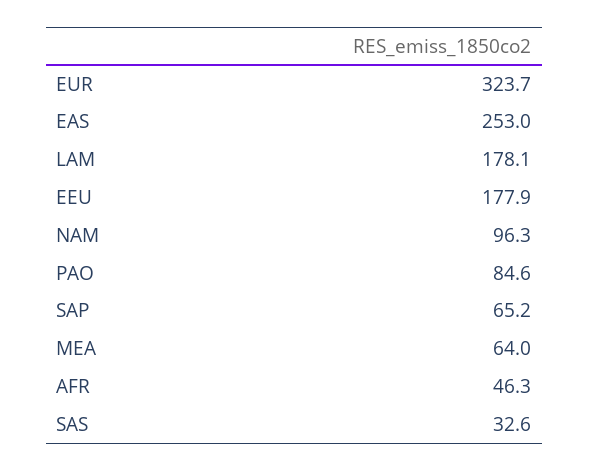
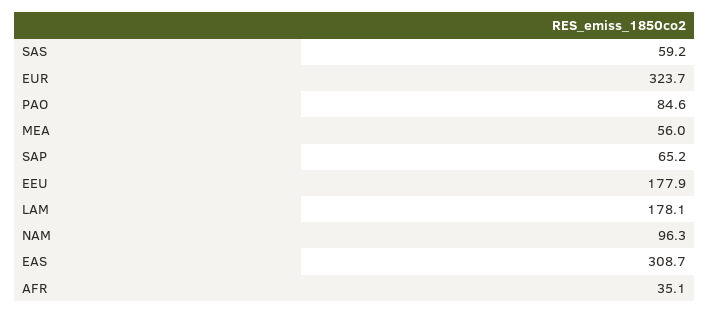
  {
    "EUR": 323.7,
-   "EAS": 253,
+   "EAS": 308.7,
    "LAM": 178.1,
    "EEU": 177.9,
    "NAM": 96.3,
    "PAO": 84.6,
    "SAP": 65.2,
-   "MEA": 64,
+   "MEA": 56,
-   "AFR": 46.3,
+   "AFR": 35.1,
-   "SAS": 32.6
+   "SAS": 59.2
  }

